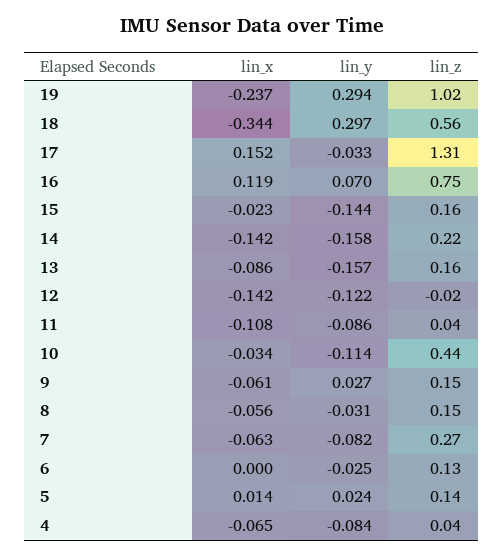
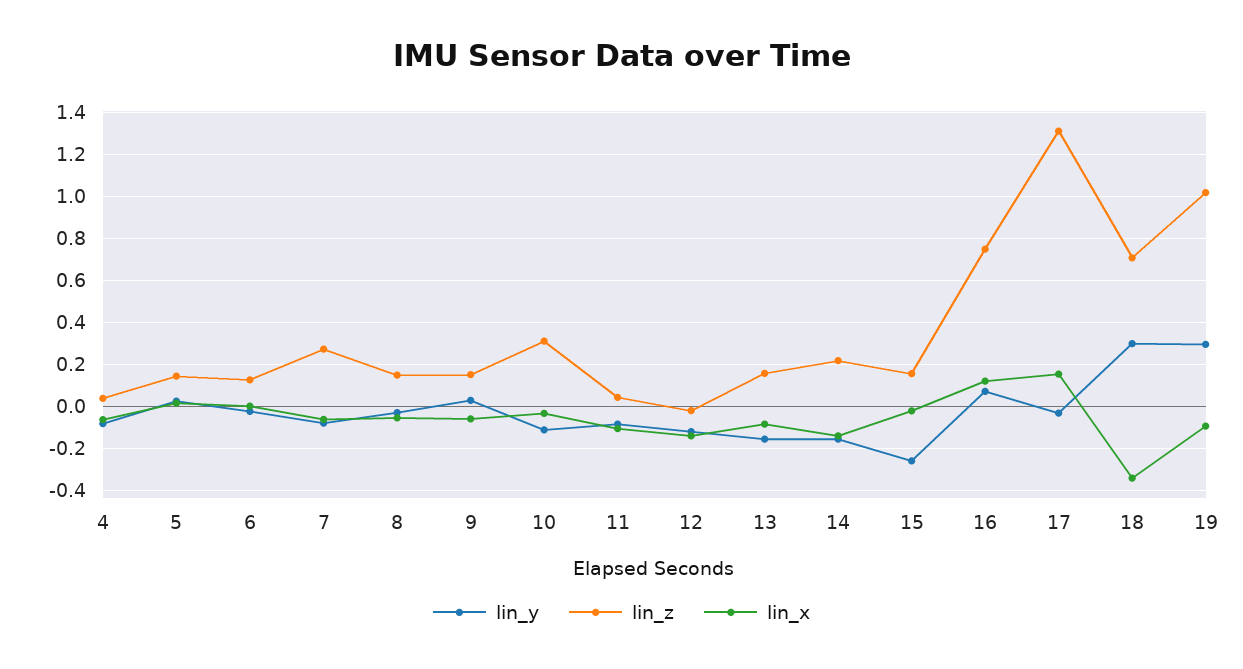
  {
    "lin_x": {
-     "19": -0.237,
+     "19": -0.1,
      "18": -0.344,
      "17": 0.152,
      "16": 0.119,
      "15": -0.023,
      "14": -0.142,
      "13": -0.086,
      "12": -0.142,
      "11": -0.108,
      "10": -0.034,
      "9": -0.061,
      "8": -0.056,
      "7": -0.063,
      "6": 0,
      "5": 0.014,
      "4": -0.065
    },
    "lin_y": {
      "19": 0.294,
      "18": 0.297,
      "17": -0.033,
      "16": 0.07,
-     "15": -0.144,
+     "15": -0.25,
      "14": -0.158,
      "13": -0.157,
      "12": -0.122,
      "11": -0.086,
      "10": -0.114,
      "9": 0.027,
      "8": -0.031,
      "7": -0.082,
      "6": -0.025,
      "5": 0.024,
      "4": -0.084
    },
    "lin_z": {
      "19": 1.02,
-     "18": 0.56,
+     "18": 0.7,
      "17": 1.31,
      "16": 0.75,
      "15": 0.16,
      "14": 0.22,
      "13": 0.16,
      "12": -0.02,
      "11": 0.04,
-     "10": 0.44,
+     "10": 0.3,
      "9": 0.15,
      "8": 0.15,
      "7": 0.27,
      "6": 0.13,
      "5": 0.14,
      "4": 0.04
    }
  }

